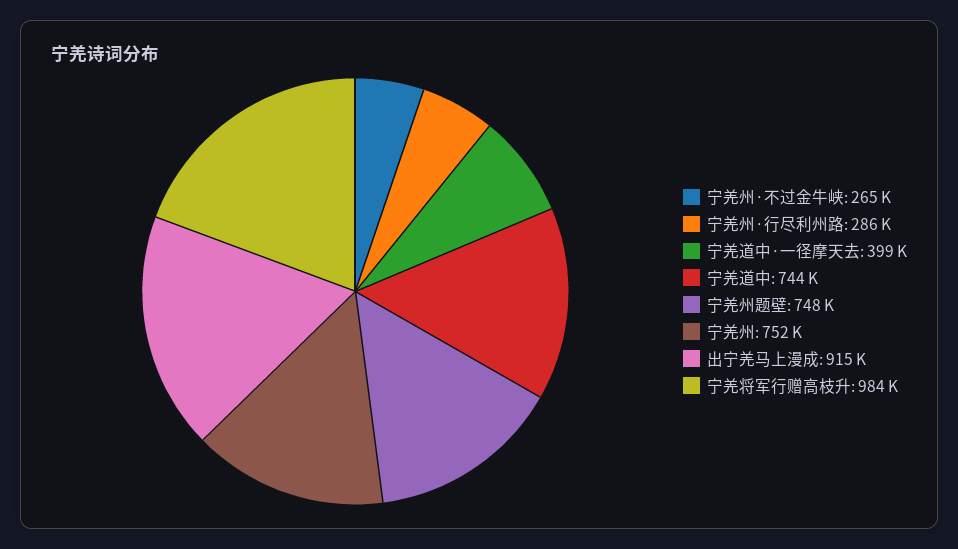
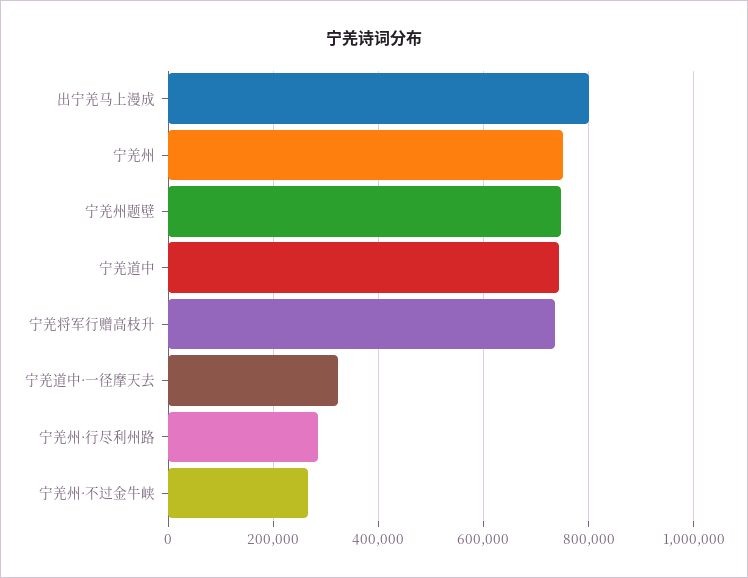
  {
    "宁羌州·不过金牛峡": 265000,
    "宁羌州·行尽利州路": 286000,
-   "宁羌道中·一径摩天去": 399000,
+   "宁羌道中·一径摩天去": 320000,
    "宁羌道中": 744000,
    "宁羌州题壁": 748000,
    "宁羌州": 752000,
-   "出宁羌马上漫成": 915000,
+   "出宁羌马上漫成": 800000,
-   "宁羌将军行赠高枝升": 984000
+   "宁羌将军行赠高枝升": 740000
  }

